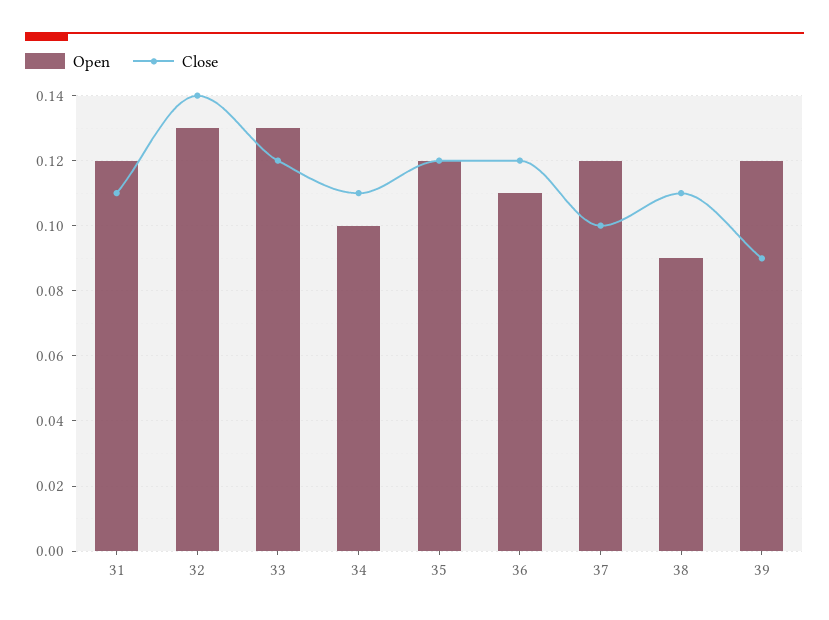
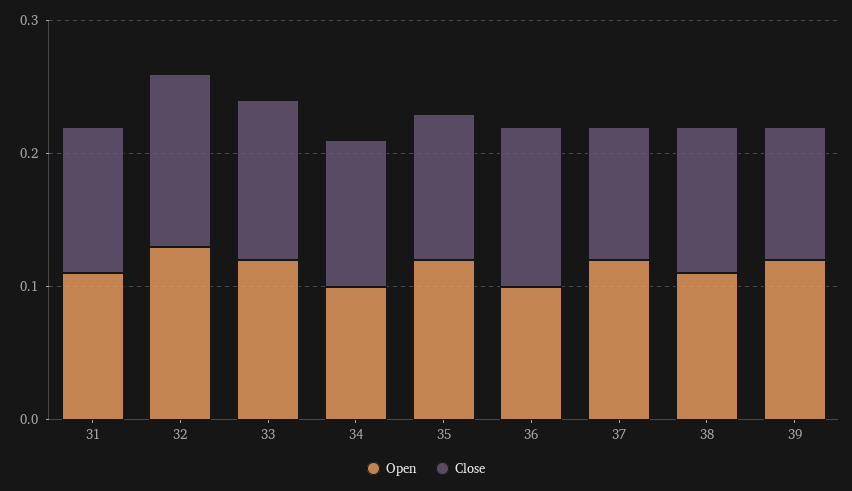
  {
    "Open": {
-     "31": 0.12,
+     "31": 0.11,
      "32": 0.13,
-     "33": 0.13,
+     "33": 0.12,
      "34": 0.1,
      "35": 0.12,
-     "36": 0.11,
+     "36": 0.1,
      "37": 0.12,
-     "38": 0.09,
+     "38": 0.11,
      "39": 0.12
    },
    "Close": {
      "31": 0.11,
-     "32": 0.14,
+     "32": 0.13,
      "33": 0.12,
      "34": 0.11,
-     "35": 0.12,
+     "35": 0.11,
      "36": 0.12,
      "37": 0.1,
      "38": 0.11,
-     "39": 0.09
+     "39": 0.1
    }
  }

